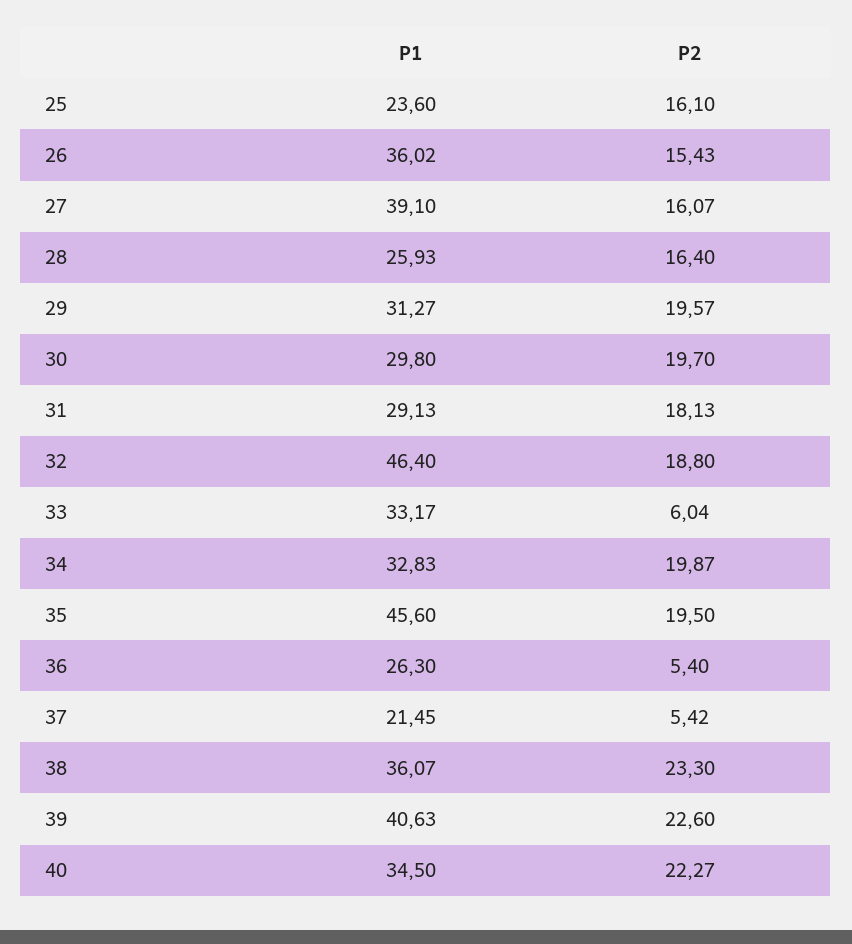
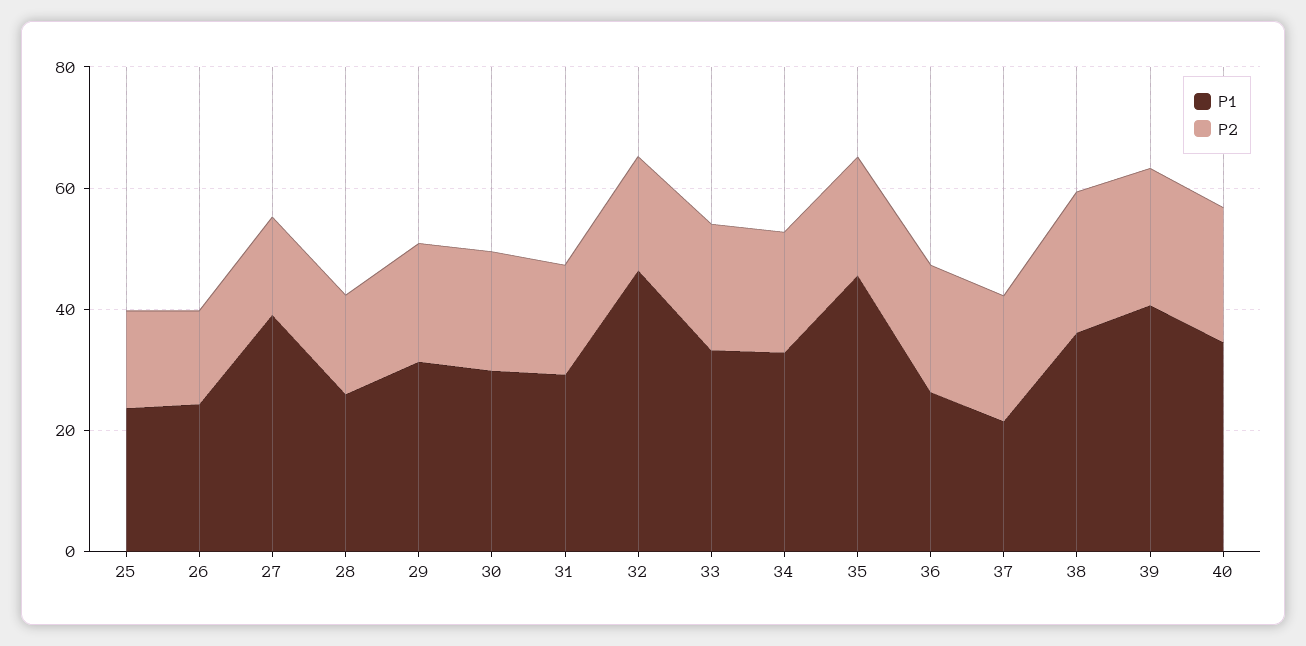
  {
    "P1": {
      "25": 23.6,
-     "26": 36.02,
+     "26": 25,
      "27": 39.1,
      "28": 25.93,
      "29": 31.27,
      "30": 29.8,
      "31": 29.13,
      "32": 46.4,
      "33": 33.17,
      "34": 32.83,
      "35": 45.6,
      "36": 26.3,
      "37": 21.45,
      "38": 36.07,
      "39": 40.63,
      "40": 34.5
    },
    "P2": {
      "25": 16.1,
      "26": 15.43,
      "27": 16.07,
      "28": 16.4,
      "29": 19.57,
      "30": 19.7,
      "31": 18.13,
      "32": 18.8,
-     "33": 6.04,
+     "33": 20,
      "34": 19.87,
      "35": 19.5,
-     "36": 5.4,
+     "36": 20,
-     "37": 5.42,
+     "37": 20,
      "38": 23.3,
      "39": 22.6,
      "40": 22.27
    }
  }

